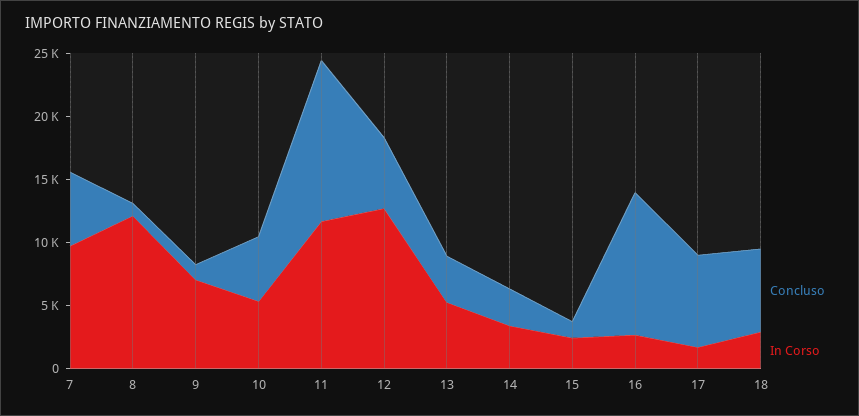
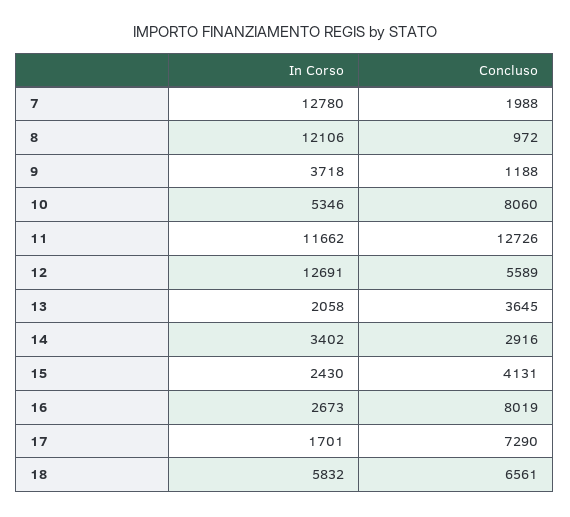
  {
    "Concluso": {
-     "7": 6000,
+     "7": 1988,
      "8": 972,
      "9": 1188,
-     "10": 5000,
+     "10": 8060,
      "11": 12726,
      "12": 5589,
      "13": 3645,
      "14": 2916,
-     "15": 1000,
+     "15": 4131,
-     "16": 11000,
+     "16": 8019,
      "17": 7290,
      "18": 6561
    },
    "In Corso": {
-     "7": 10000,
+     "7": 12780,
      "8": 12106,
-     "9": 7000,
+     "9": 3718,
      "10": 5346,
      "11": 11662,
      "12": 12691,
-     "13": 5000,
+     "13": 2058,
      "14": 3402,
      "15": 2430,
      "16": 2673,
      "17": 1701,
-     "18": 3000
+     "18": 5832
    }
  }

